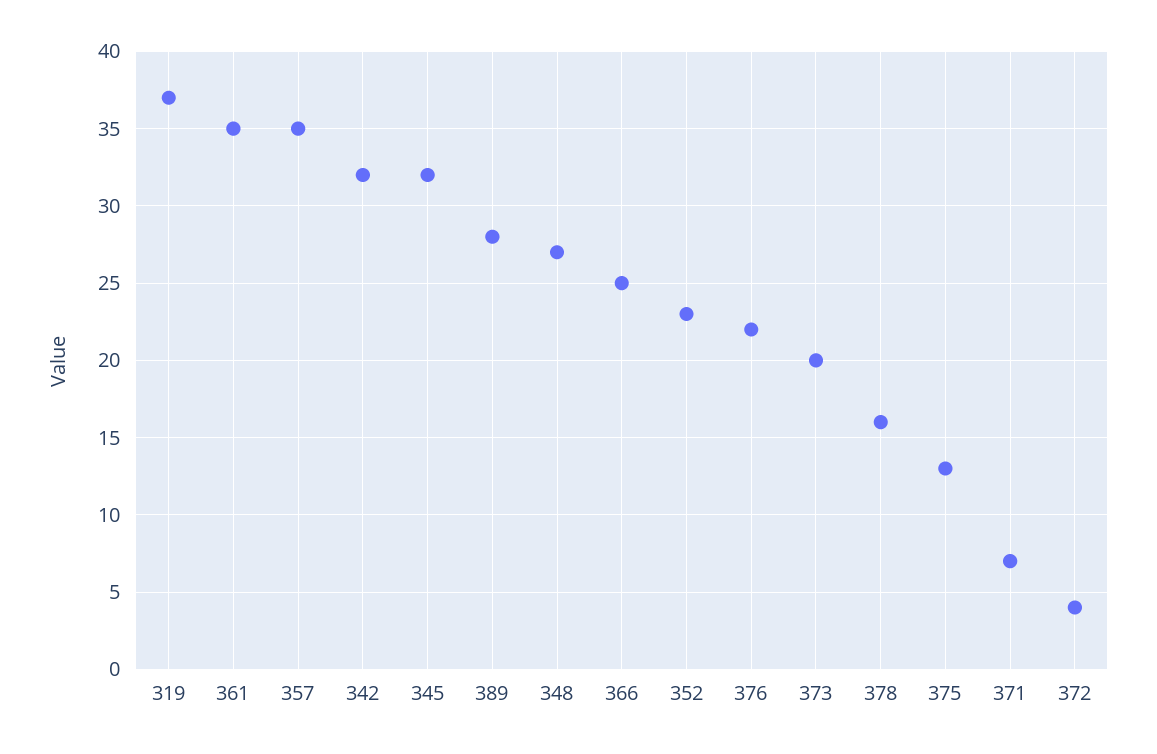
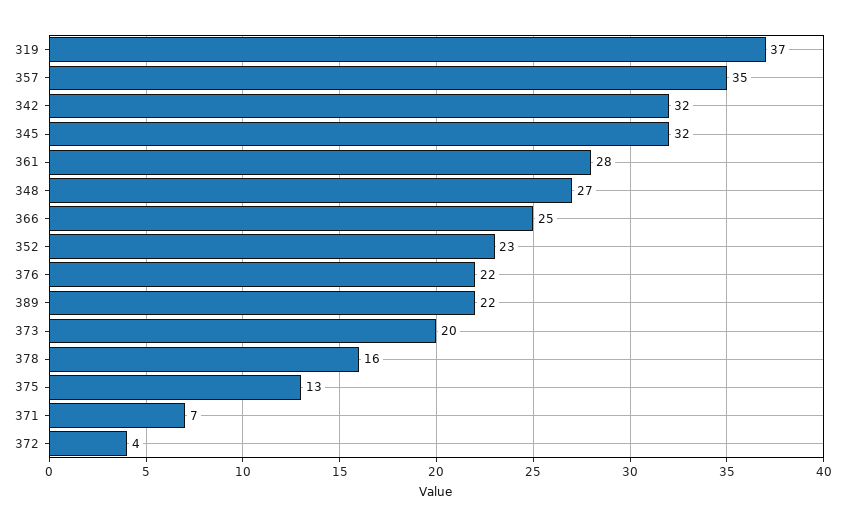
  {
    "319": 37,
-   "361": 35,
+   "361": 28,
    "357": 35,
    "342": 32,
    "345": 32,
-   "389": 28,
+   "389": 22,
    "348": 27,
    "366": 25,
    "352": 23,
    "376": 22,
    "373": 20,
    "378": 16,
    "375": 13,
    "371": 7,
    "372": 4
  }

